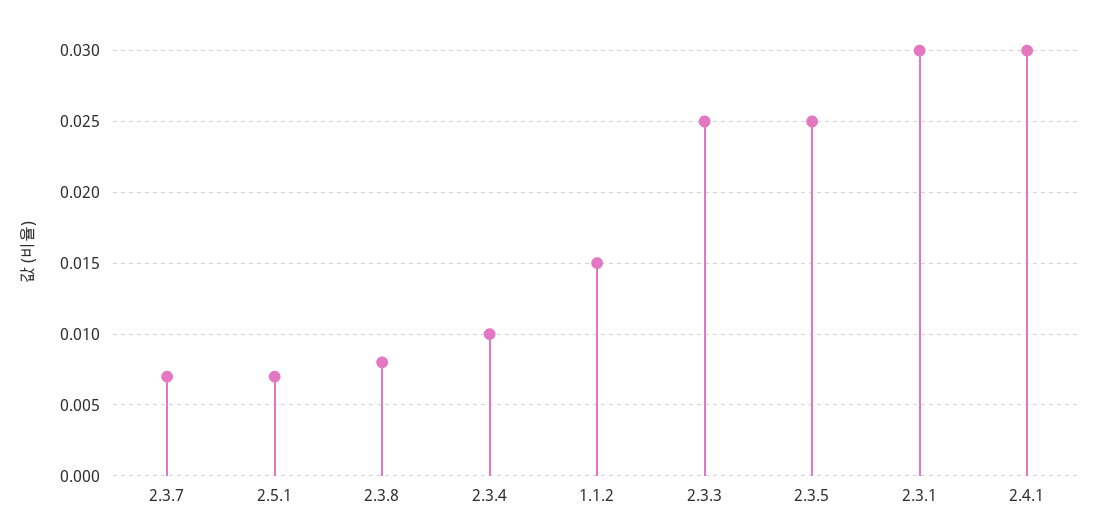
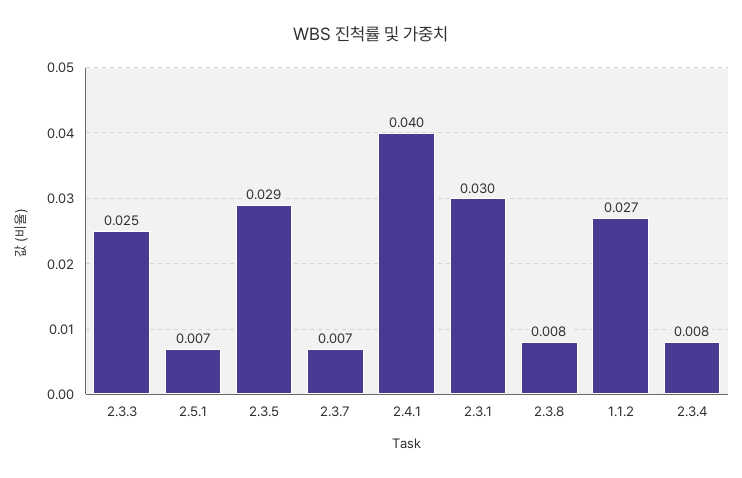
  {
    "2.3.7": 0.007,
    "2.5.1": 0.007,
    "2.3.8": 0.008,
-   "2.3.4": 0.01,
+   "2.3.4": 0.008,
-   "1.1.2": 0.015,
+   "1.1.2": 0.027,
    "2.3.3": 0.025,
-   "2.3.5": 0.025,
+   "2.3.5": 0.029,
    "2.3.1": 0.03,
-   "2.4.1": 0.03
+   "2.4.1": 0.04
  }

